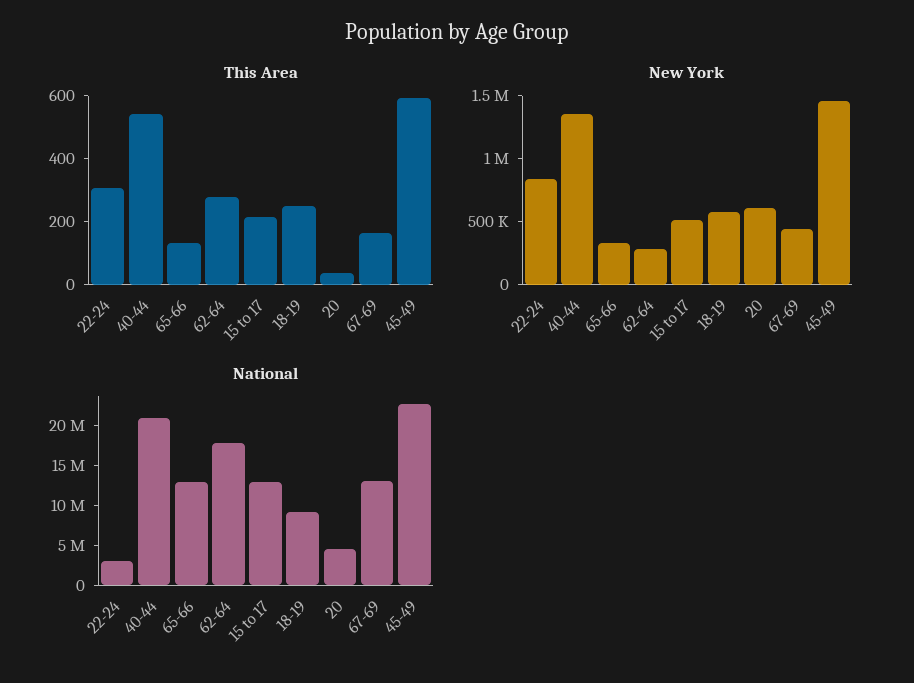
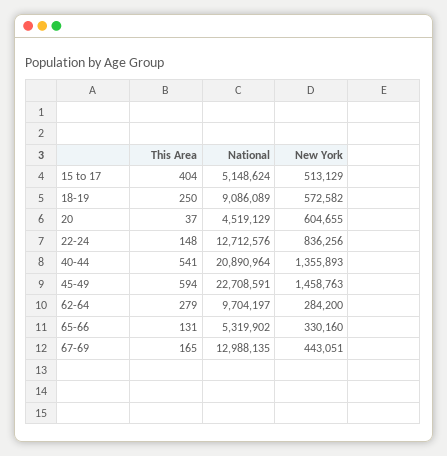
  {
    "This Area": {
-     "22-24": 300,
+     "22-24": 148,
      "40-44": 541,
      "65-66": 131,
      "62-64": 279,
-     "15 to 17": 200,
+     "15 to 17": 404,
      "18-19": 250,
      "20": 37,
      "67-69": 165,
      "45-49": 594
    },
    "New York": {
      "22-24": 836256,
      "40-44": 1355893,
      "65-66": 330160,
      "62-64": 284200,
      "15 to 17": 513129,
      "18-19": 572582,
      "20": 604655,
      "67-69": 443051,
      "45-49": 1458763
    },
    "National": {
-     "22-24": 2500000,
+     "22-24": 12712576,
      "40-44": 20890964,
-     "65-66": 12500000,
+     "65-66": 5319902,
-     "62-64": 17500000,
+     "62-64": 9704197,
-     "15 to 17": 12500000,
+     "15 to 17": 5148624,
      "18-19": 9086089,
      "20": 4519129,
      "67-69": 12988135,
      "45-49": 22708591
    }
  }

